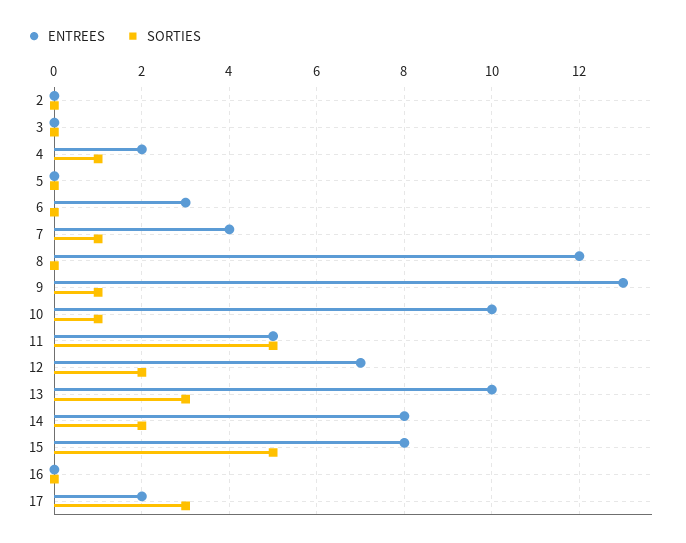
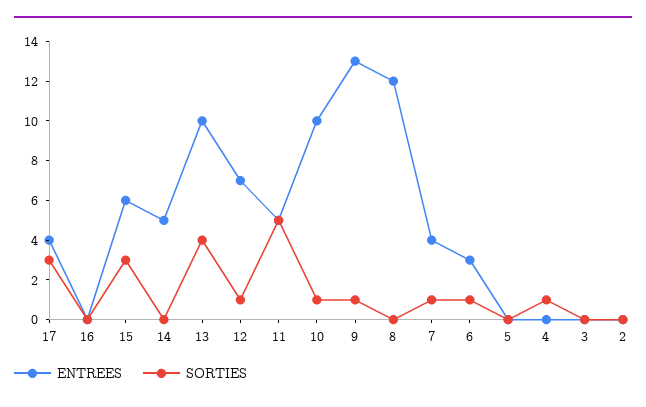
  {
    "ENTREES": {
      "2": 0,
      "3": 0,
-     "4": 2,
+     "4": 0,
      "5": 0,
      "6": 3,
      "7": 4,
      "8": 12,
      "9": 13,
      "10": 10,
      "11": 5,
      "12": 7,
      "13": 10,
-     "14": 8,
+     "14": 5,
-     "15": 8,
+     "15": 6,
      "16": 0,
-     "17": 2
+     "17": 4
    },
    "SORTIES": {
      "2": 0,
      "3": 0,
      "4": 1,
      "5": 0,
-     "6": 0,
+     "6": 1,
      "7": 1,
      "8": 0,
      "9": 1,
      "10": 1,
      "11": 5,
-     "12": 2,
+     "12": 1,
-     "13": 3,
+     "13": 4,
-     "14": 2,
+     "14": 0,
-     "15": 5,
+     "15": 3,
      "16": 0,
      "17": 3
    }
  }

